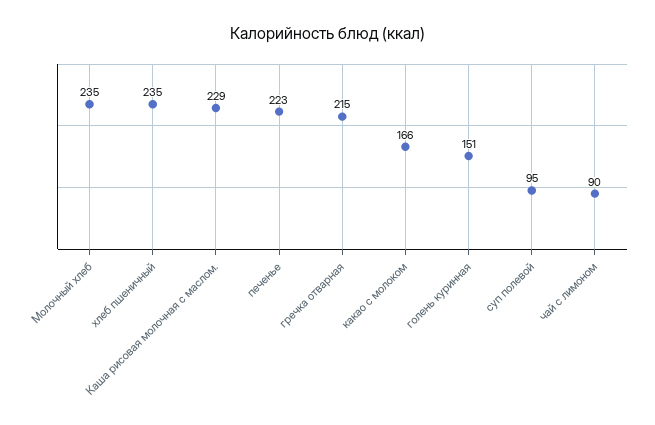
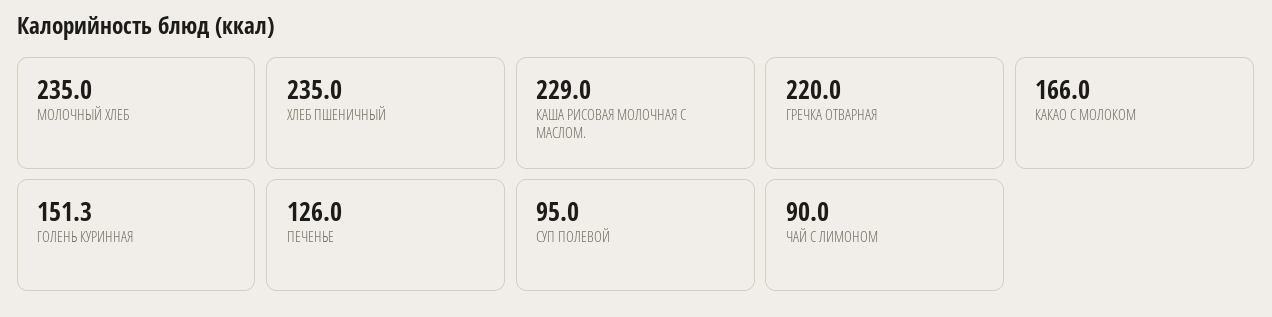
  {
    "Молочный хлеб": 235,
    "хлеб пшеничный": 235,
    "Каша рисовая молочная с маслом.": 229,
-   "печенье": 223,
+   "печенье": 126,
-   "гречка отварная": 215,
+   "гречка отварная": 220,
    "какао с молоком": 166,
-   "голень куринная": 151,
+   "голень куринная": 151.3,
    "суп полевой": 95,
    "чай с лимоном": 90
  }

